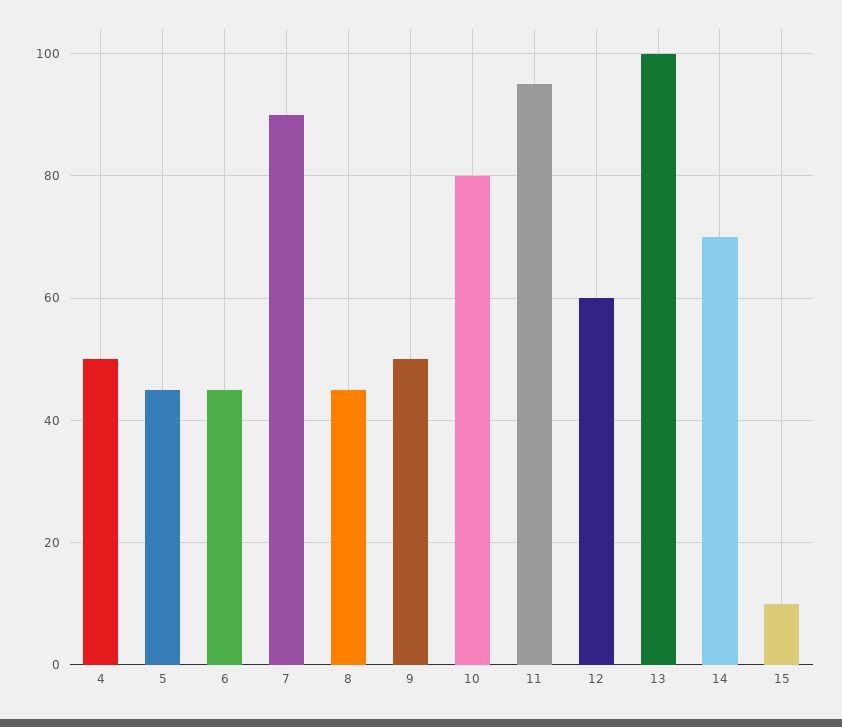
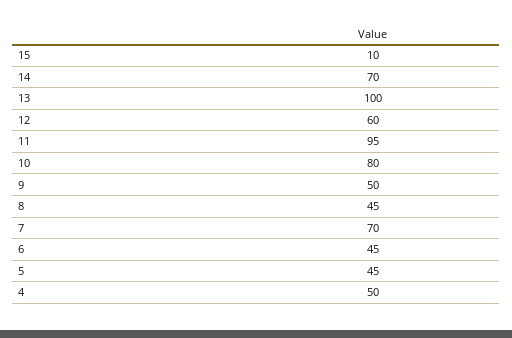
  {
    "4": 50,
    "5": 45,
    "6": 45,
-   "7": 90,
+   "7": 70,
    "8": 45,
    "9": 50,
    "10": 80,
    "11": 95,
    "12": 60,
    "13": 100,
    "14": 70,
    "15": 10
  }

